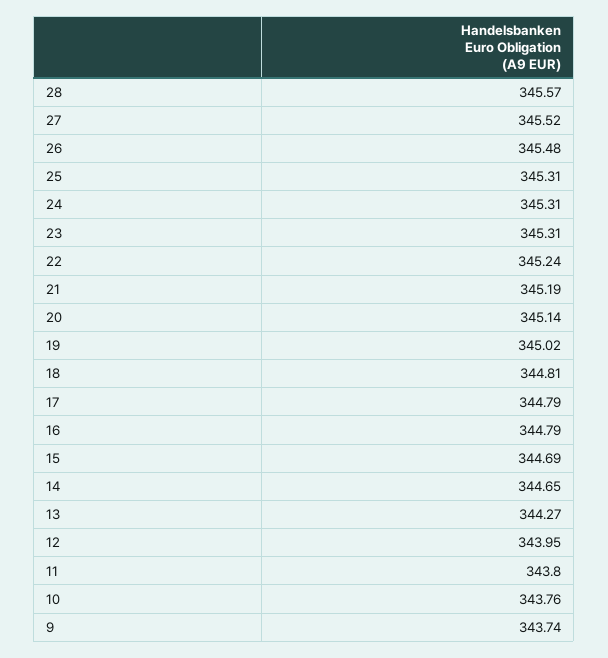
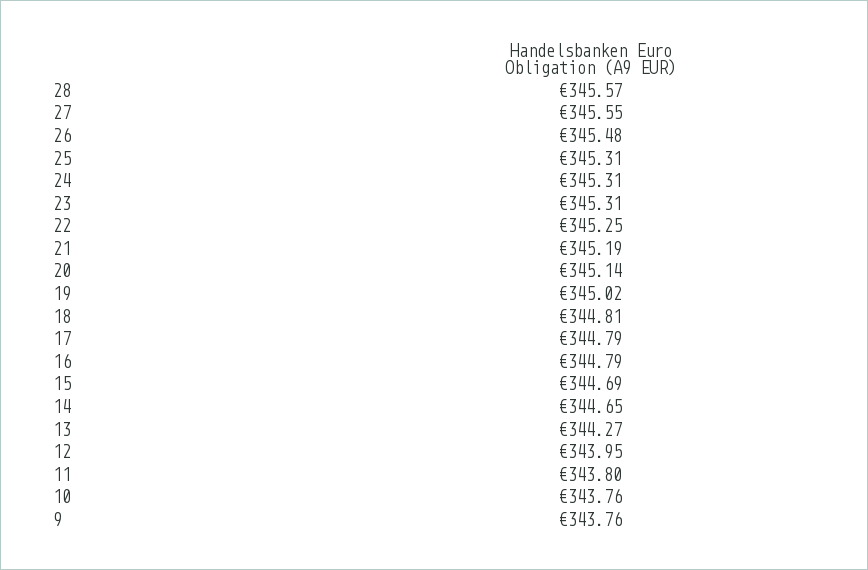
  {
    "28": 345.57,
-   "27": 345.52,
+   "27": 345.55,
    "26": 345.48,
    "25": 345.31,
    "24": 345.31,
    "23": 345.31,
-   "22": 345.24,
+   "22": 345.25,
    "21": 345.19,
    "20": 345.14,
    "19": 345.02,
    "18": 344.81,
    "17": 344.79,
    "16": 344.79,
    "15": 344.69,
    "14": 344.65,
    "13": 344.27,
    "12": 343.95,
    "11": 343.8,
    "10": 343.76,
-   "9": 343.74
+   "9": 343.76
  }

